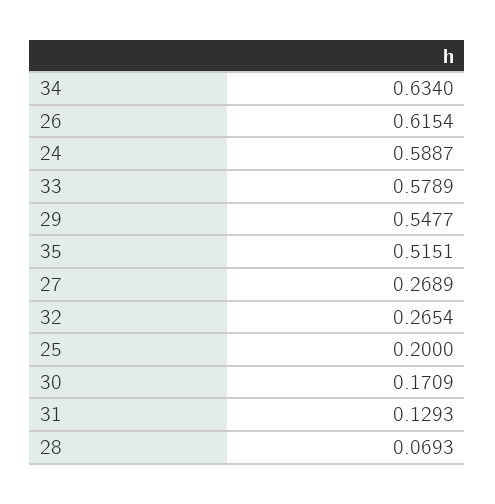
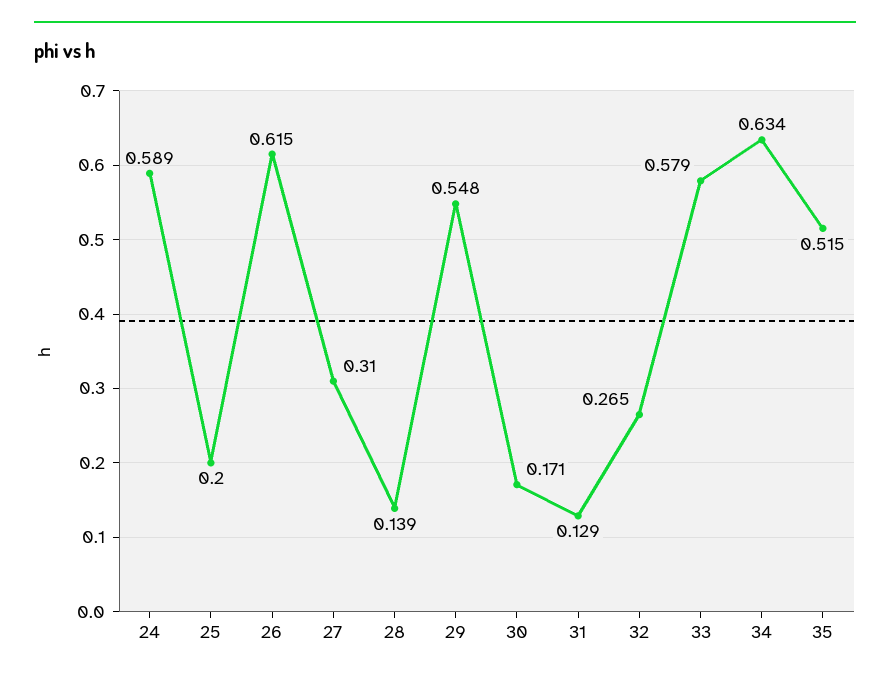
  {
    "34": 0.634,
    "26": 0.6154,
    "24": 0.5887,
    "33": 0.5789,
    "29": 0.5477,
    "35": 0.5151,
-   "27": 0.2689,
+   "27": 0.31,
    "32": 0.2654,
    "25": 0.2,
    "30": 0.1709,
    "31": 0.1293,
-   "28": 0.0693
+   "28": 0.139
  }

